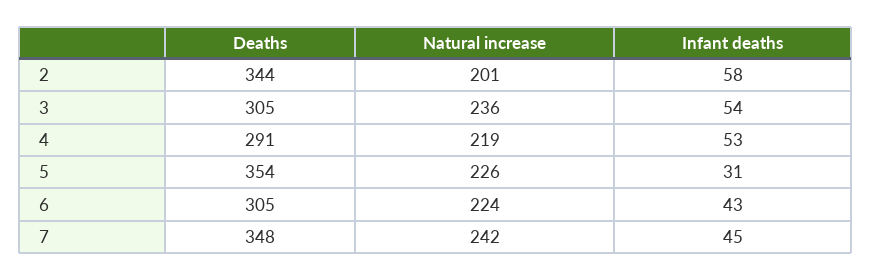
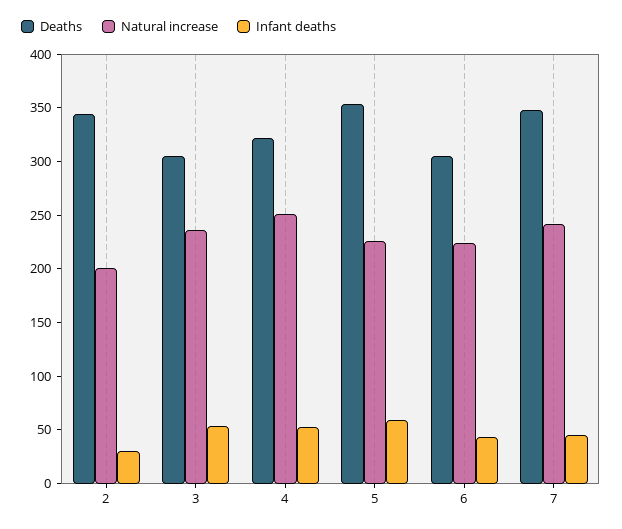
  {
    "Deaths": {
      "2": 344,
      "3": 305,
-     "4": 291,
+     "4": 320,
      "5": 354,
      "6": 305,
      "7": 348
    },
    "Natural increase": {
      "2": 201,
      "3": 236,
-     "4": 219,
+     "4": 250,
      "5": 226,
      "6": 224,
      "7": 242
    },
    "Infant deaths": {
-     "2": 58,
+     "2": 30,
      "3": 54,
      "4": 53,
-     "5": 31,
+     "5": 60,
      "6": 43,
      "7": 45
    }
  }

